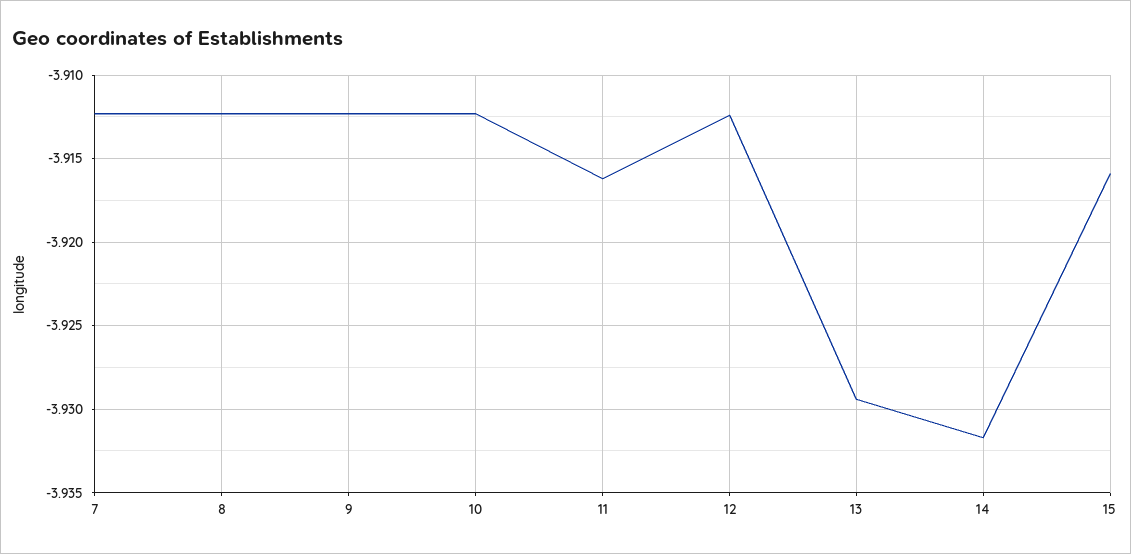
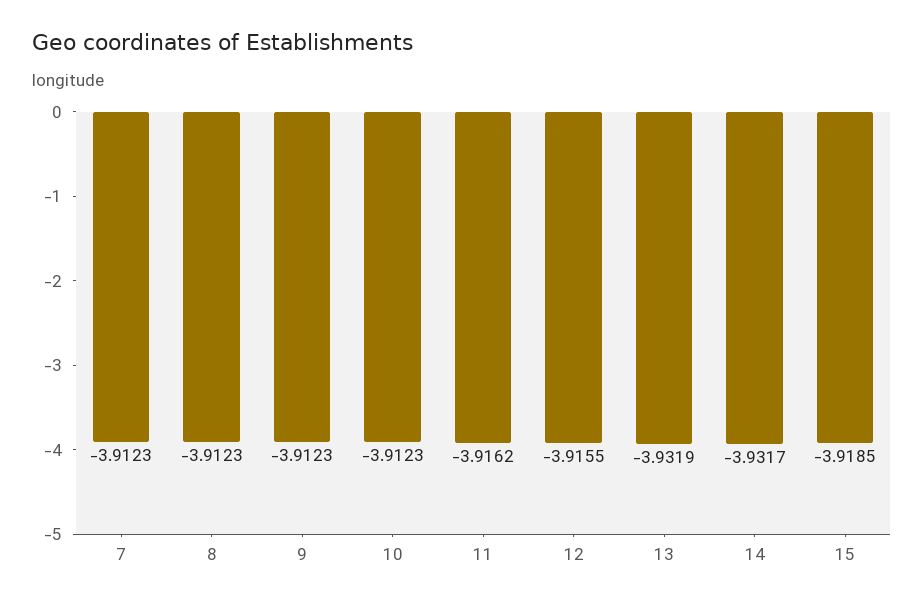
  {
    "7": -3.9123,
    "8": -3.9123,
    "9": -3.9123,
    "10": -3.9123,
    "11": -3.9162,
-   "12": -3.9125,
+   "12": -3.9155,
-   "13": -3.9295,
+   "13": -3.9319,
    "14": -3.9317,
-   "15": -3.916
+   "15": -3.9185
  }

